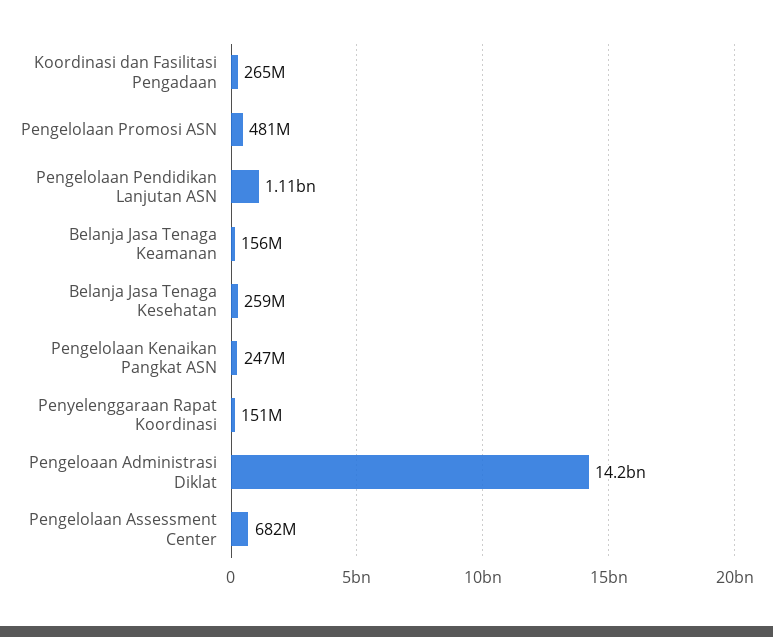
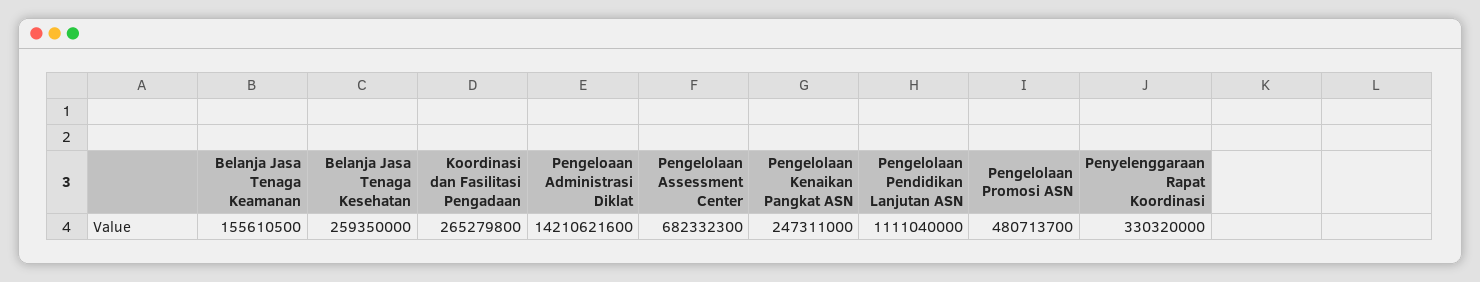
  {
    "Koordinasi dan Fasilitasi Pengadaan": 265279800,
    "Pengelolaan Promosi ASN": 480713700,
    "Pengelolaan Pendidikan Lanjutan ASN": 1111040000,
    "Belanja Jasa Tenaga Keamanan": 155610500,
    "Belanja Jasa Tenaga Kesehatan": 259350000,
    "Pengelolaan Kenaikan Pangkat ASN": 247311000,
-   "Penyelenggaraan Rapat Koordinasi": 151000000,
+   "Penyelenggaraan Rapat Koordinasi": 330320000,
    "Pengeloaan Administrasi Diklat": 14210621600,
    "Pengelolaan Assessment Center": 682332300
  }

